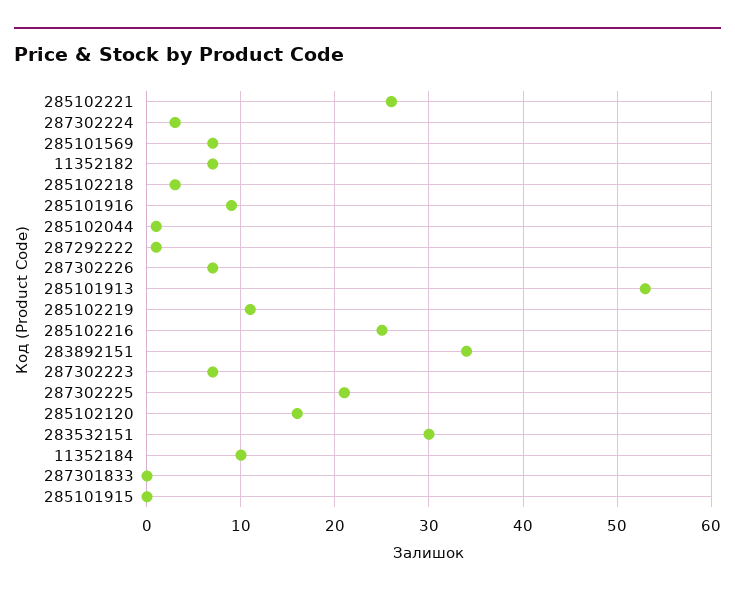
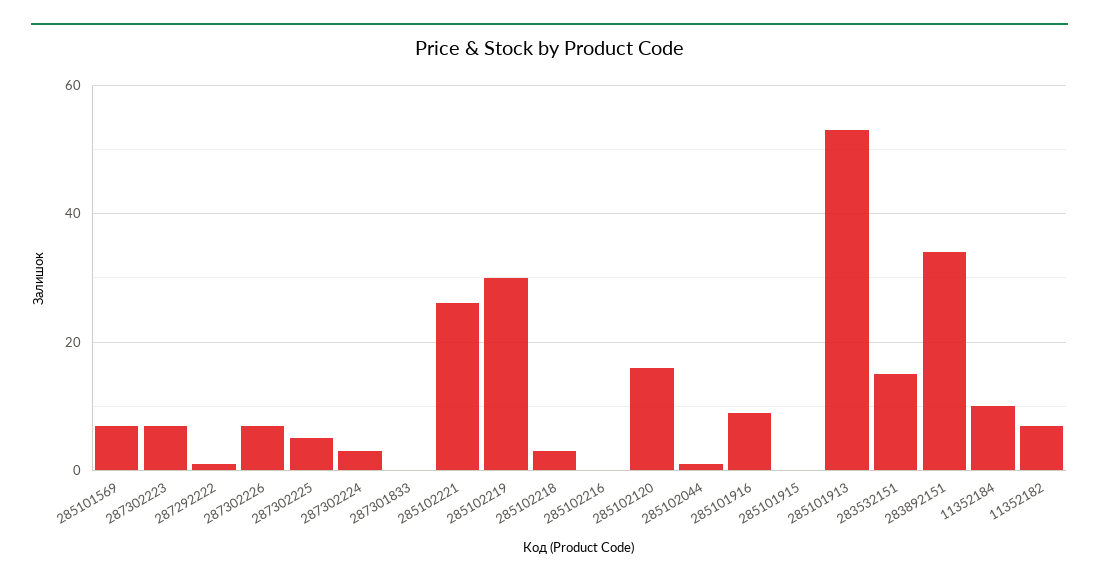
  {
    "285102221": 26,
    "287302224": 3,
    "285101569": 7,
    "11352182": 7,
    "285102218": 3,
    "285101916": 9,
    "285102044": 1,
    "287292222": 1,
    "287302226": 7,
    "285101913": 53,
-   "285102219": 11,
+   "285102219": 30,
-   "285102216": 25,
+   "285102216": 0,
    "283892151": 34,
    "287302223": 7,
-   "287302225": 21,
+   "287302225": 5,
    "285102120": 16,
-   "283532151": 30,
+   "283532151": 15,
    "11352184": 10,
    "287301833": 0,
    "285101915": 0
  }

